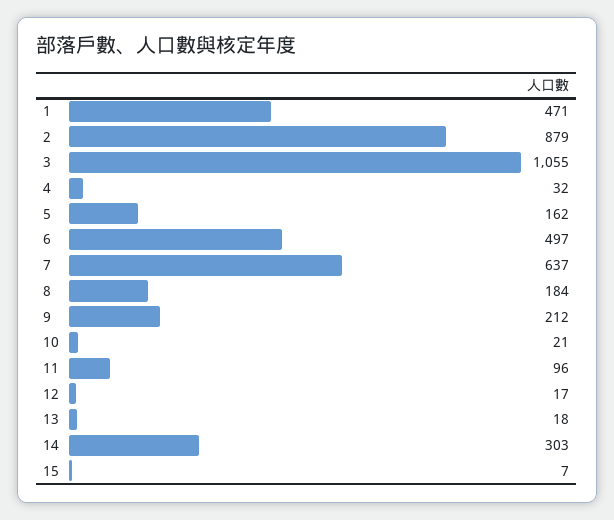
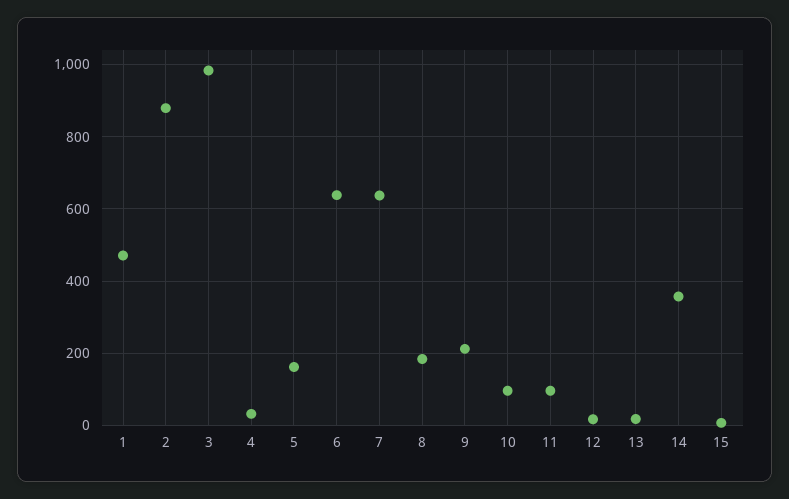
  {
    "1": 471,
    "2": 879,
-   "3": 1055,
+   "3": 980,
    "4": 32,
    "5": 162,
-   "6": 497,
+   "6": 640,
    "7": 637,
    "8": 184,
    "9": 212,
-   "10": 21,
+   "10": 100,
    "11": 96,
    "12": 17,
    "13": 18,
-   "14": 303,
+   "14": 360,
    "15": 7
  }

